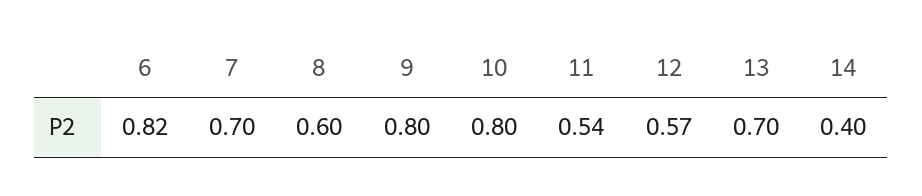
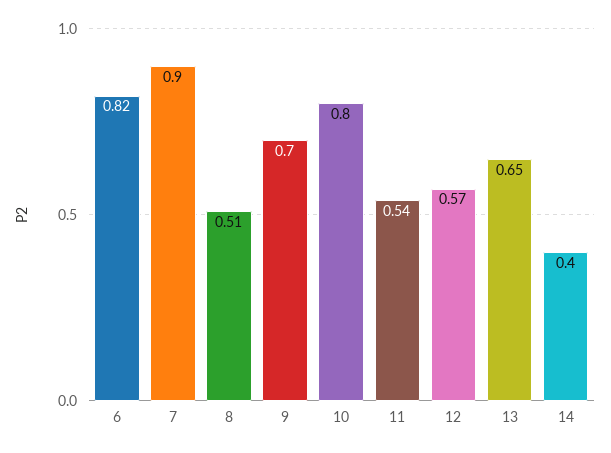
  {
    "6": 0.82,
-   "7": 0.7,
+   "7": 0.9,
-   "8": 0.6,
+   "8": 0.51,
-   "9": 0.8,
+   "9": 0.7,
    "10": 0.8,
    "11": 0.54,
    "12": 0.57,
-   "13": 0.7,
+   "13": 0.65,
    "14": 0.4
  }

